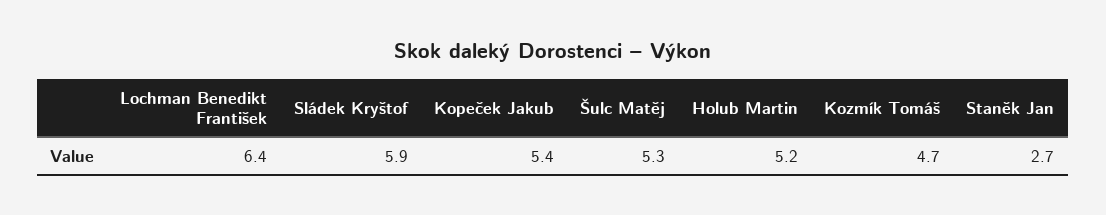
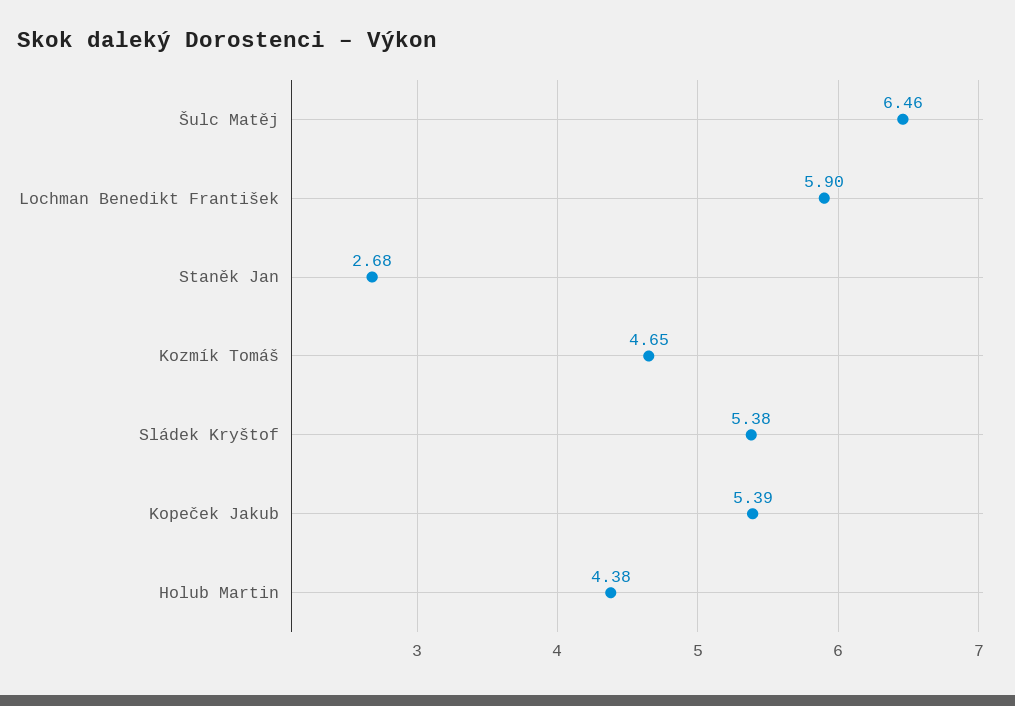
  {
-   "Lochman Benedikt František": 6.4,
+   "Lochman Benedikt František": 5.9,
-   "Sládek Kryštof": 5.9,
+   "Sládek Kryštof": 5.38,
    "Kopeček Jakub": 5.39,
-   "Šulc Matěj": 5.3,
+   "Šulc Matěj": 6.46,
-   "Holub Martin": 5.2,
+   "Holub Martin": 4.38,
    "Kozmík Tomáš": 4.65,
    "Staněk Jan": 2.68
  }

